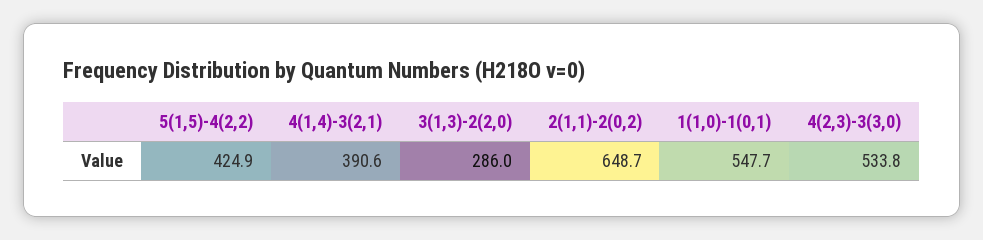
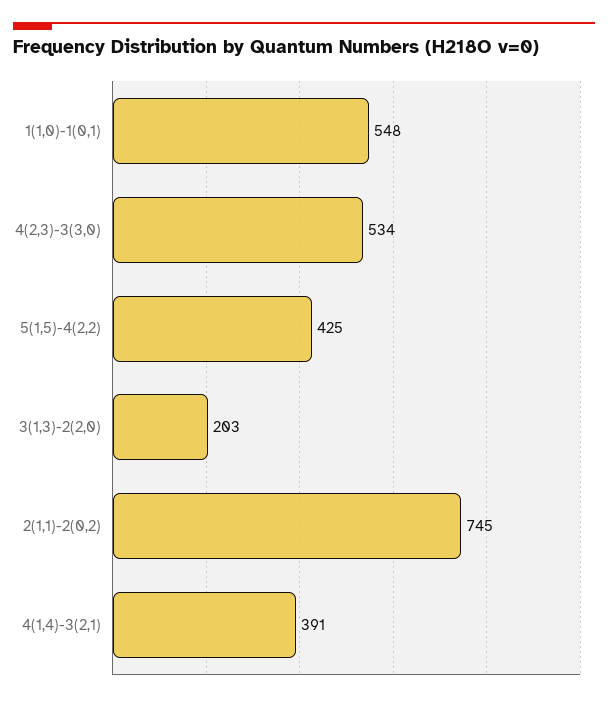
  {
    "5(1,5)-4(2,2)": 424.9,
    "4(1,4)-3(2,1)": 390.6,
-   "3(1,3)-2(2,0)": 286,
+   "3(1,3)-2(2,0)": 203,
-   "2(1,1)-2(0,2)": 648.7,
+   "2(1,1)-2(0,2)": 745,
    "1(1,0)-1(0,1)": 547.7,
    "4(2,3)-3(3,0)": 533.8
  }

